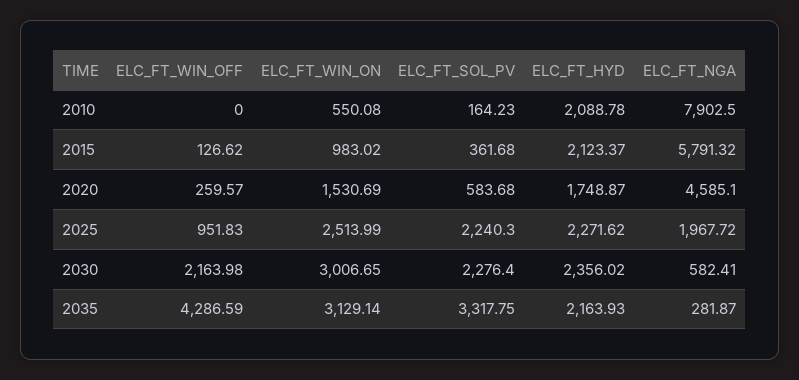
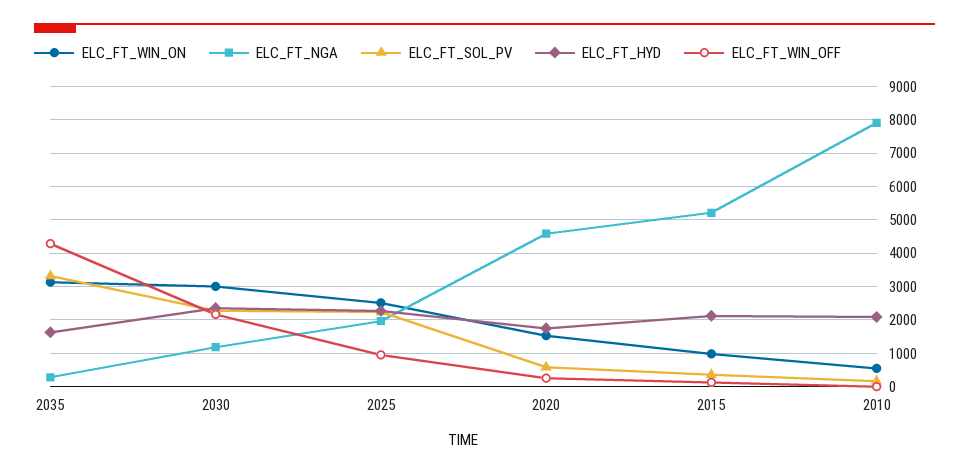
  {
    "ELC_FT_WIN_OFF": {
      "2010": 0,
      "2015": 126.62,
      "2020": 259.57,
      "2025": 951.83,
      "2030": 2163.98,
      "2035": 4286.59
    },
    "ELC_FT_WIN_ON": {
      "2010": 550.08,
      "2015": 983.02,
      "2020": 1530.69,
      "2025": 2513.99,
      "2030": 3006.65,
      "2035": 3129.14
    },
    "ELC_FT_SOL_PV": {
      "2010": 164.23,
      "2015": 361.68,
      "2020": 583.68,
      "2025": 2240.3,
      "2030": 2276.4,
      "2035": 3317.75
    },
    "ELC_FT_HYD": {
      "2010": 2088.78,
      "2015": 2123.37,
      "2020": 1748.87,
      "2025": 2271.62,
      "2030": 2356.02,
-     "2035": 2163.93
+     "2035": 1600
    },
    "ELC_FT_NGA": {
      "2010": 7902.5,
-     "2015": 5791.32,
+     "2015": 5200,
      "2020": 4585.1,
      "2025": 1967.72,
-     "2030": 582.41,
+     "2030": 1200,
      "2035": 281.87
    }
  }

